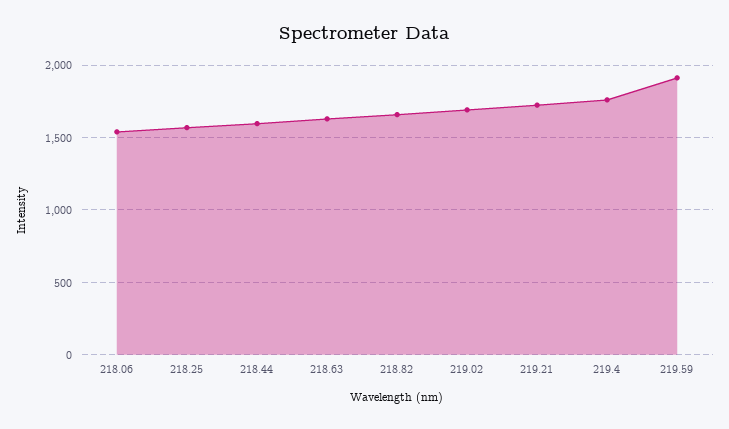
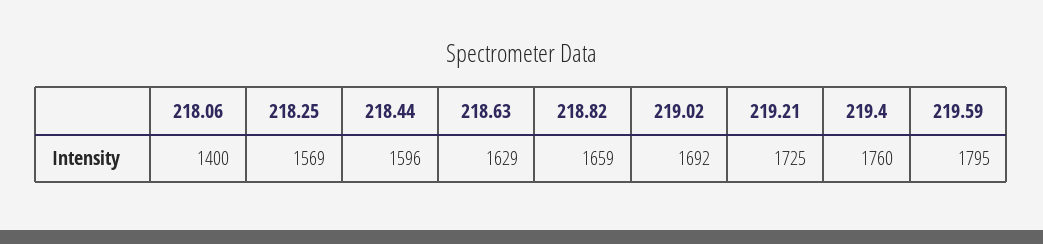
  {
-   "218.06": 1550,
+   "218.06": 1400,
    "218.25": 1569,
    "218.44": 1596,
    "218.63": 1629,
    "218.82": 1659,
    "219.02": 1692,
    "219.21": 1725,
    "219.4": 1760,
-   "219.59": 1900
+   "219.59": 1795
  }

